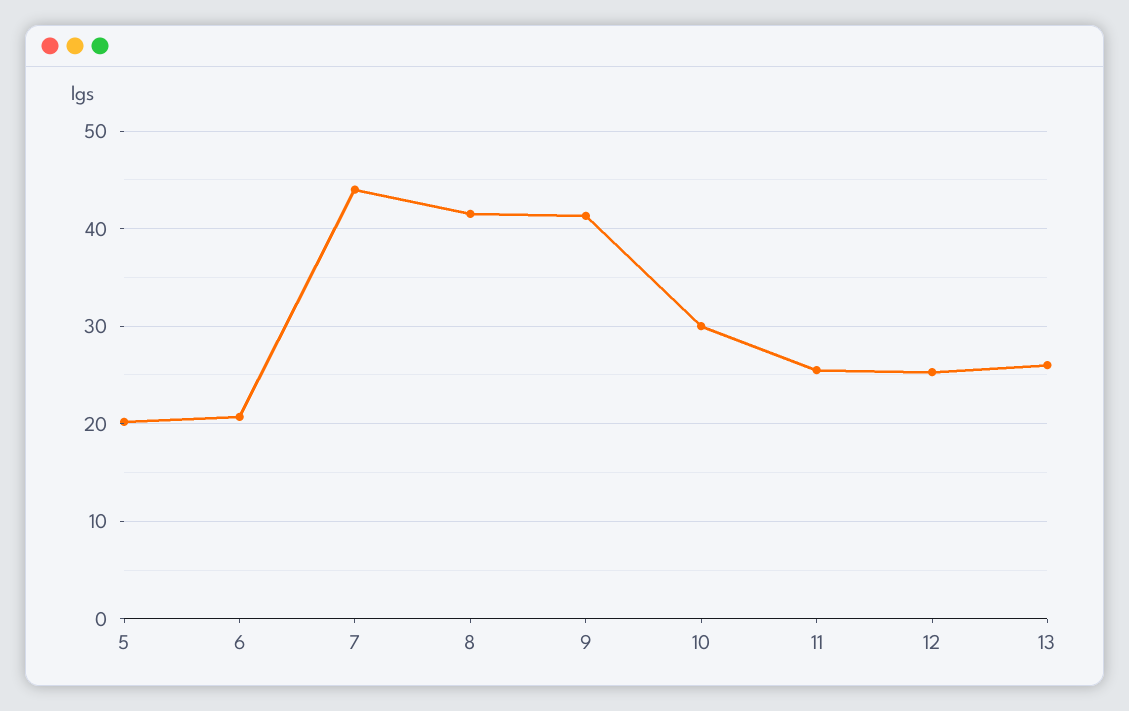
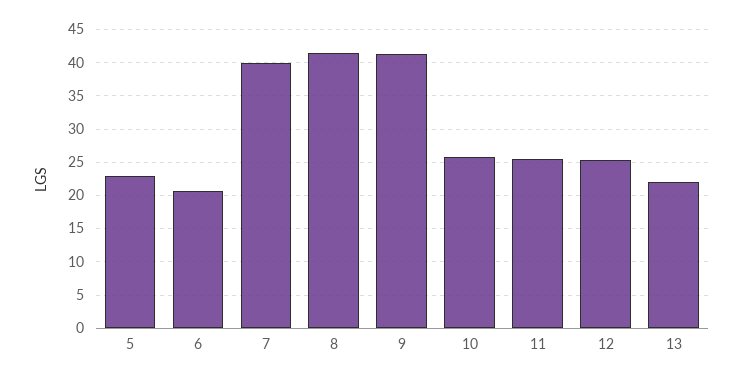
  {
-   "5": 20,
+   "5": 23,
    "6": 21,
-   "7": 44,
+   "7": 40,
    "8": 42,
    "9": 41,
-   "10": 30,
+   "10": 26,
    "11": 26,
    "12": 25,
-   "13": 26
+   "13": 22
  }

